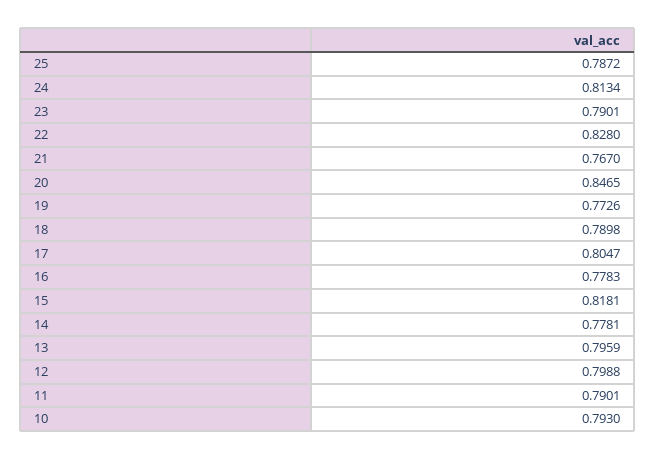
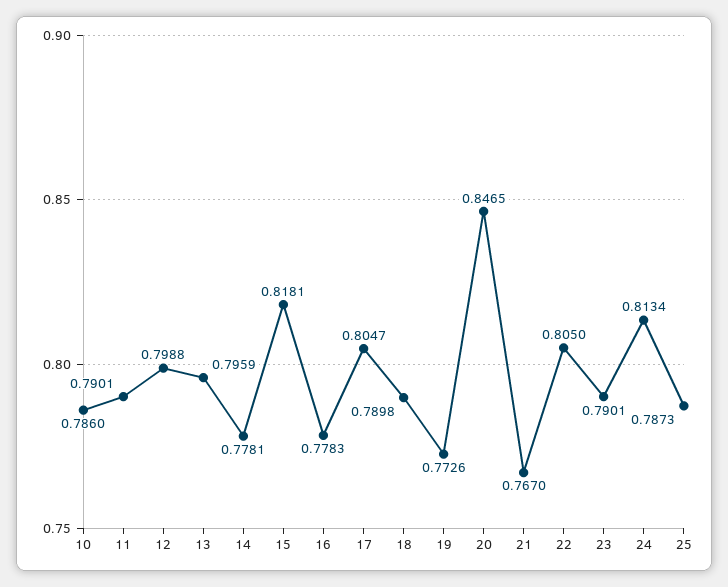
  {
-   "25": 0.7872,
+   "25": 0.7873,
    "24": 0.8134,
    "23": 0.7901,
-   "22": 0.828,
+   "22": 0.805,
    "21": 0.767,
    "20": 0.8465,
    "19": 0.7726,
    "18": 0.7898,
    "17": 0.8047,
    "16": 0.7783,
    "15": 0.8181,
    "14": 0.7781,
    "13": 0.7959,
    "12": 0.7988,
    "11": 0.7901,
-   "10": 0.793
+   "10": 0.786
  }

